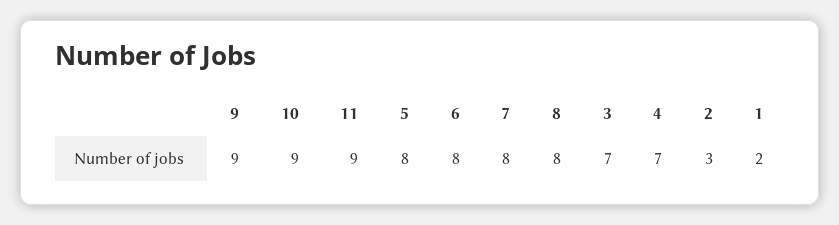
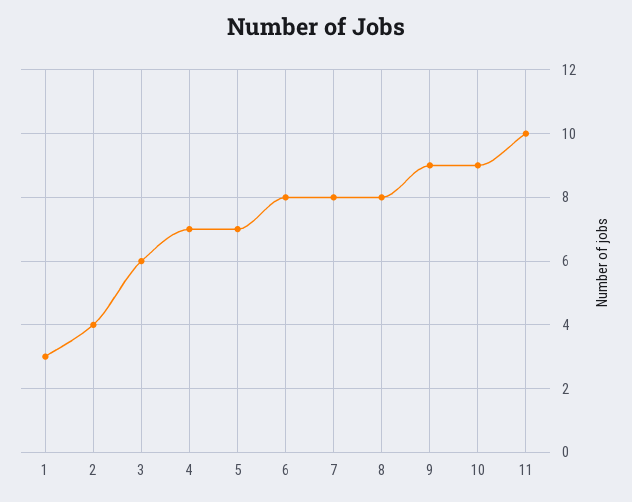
  {
    "9": 9,
    "10": 9,
-   "11": 9,
+   "11": 10,
-   "5": 8,
+   "5": 7,
    "6": 8,
    "7": 8,
    "8": 8,
-   "3": 7,
+   "3": 6,
    "4": 7,
-   "2": 3,
+   "2": 4,
-   "1": 2
+   "1": 3
  }

